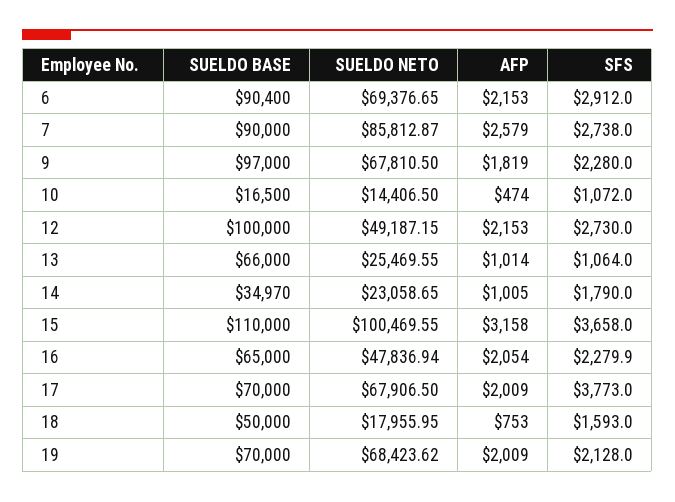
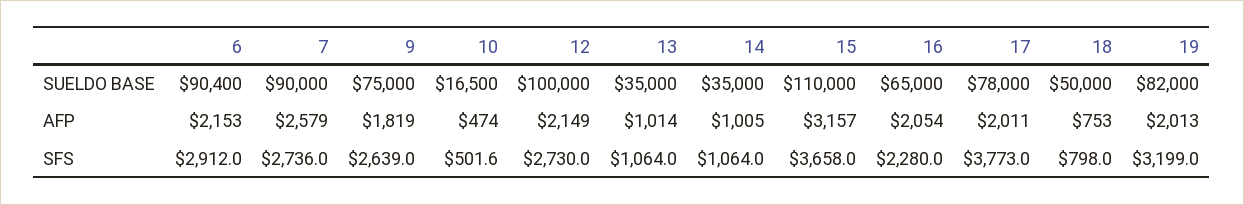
  {
    "SUELDO BASE": {
      "6": 90400,
      "7": 90000,
-     "9": 97000,
+     "9": 75000,
      "10": 16500,
      "12": 100000,
-     "13": 66000,
+     "13": 35000,
-     "14": 34970,
+     "14": 35000,
      "15": 110000,
      "16": 65000,
-     "17": 70000,
+     "17": 78000,
      "18": 50000,
-     "19": 70000
+     "19": 82000
    },
-   "SUELDO NETO": {
-     "6": 69376.65,
-     "7": 85812.87,
-     "9": 67810.5,
-     "10": 14406.5,
-     "12": 49187.15,
-     "13": 25469.55,
-     "14": 23058.65,
-     "15": 100469.55,
-     "16": 47836.94,
-     "17": 67906.5,
-     "18": 17955.95,
-     "19": 68423.62
-   },
    "AFP": {
      "6": 2153,
      "7": 2579,
      "9": 1819,
      "10": 474,
-     "12": 2153,
+     "12": 2149,
      "13": 1014,
      "14": 1005,
-     "15": 3158,
+     "15": 3157,
      "16": 2054,
-     "17": 2009,
+     "17": 2011,
      "18": 753,
-     "19": 2009
+     "19": 2013
    },
    "SFS": {
      "6": 2912,
-     "7": 2738,
+     "7": 2736,
-     "9": 2280,
+     "9": 2639,
-     "10": 1072,
+     "10": 501.6,
      "12": 2730,
      "13": 1064,
-     "14": 1790,
+     "14": 1064,
      "15": 3658,
-     "16": 2279.9,
+     "16": 2280,
      "17": 3773,
-     "18": 1593,
+     "18": 798,
-     "19": 2128
+     "19": 3199
    }
  }

